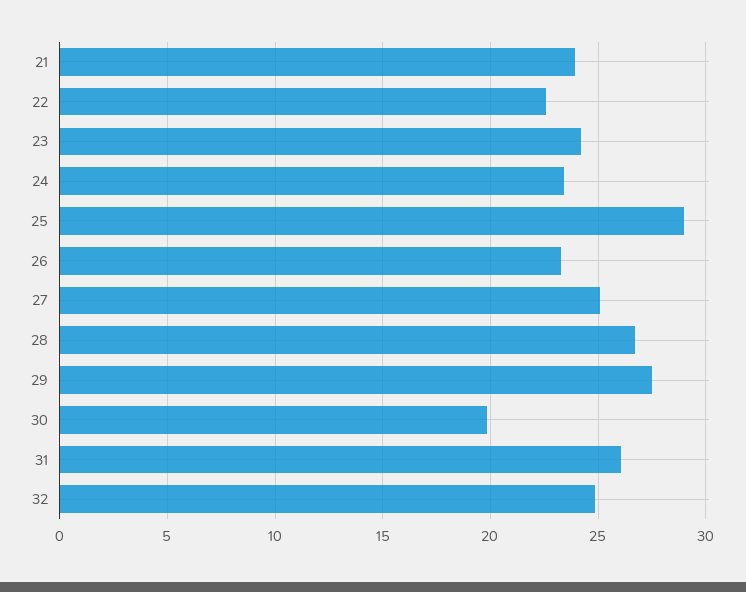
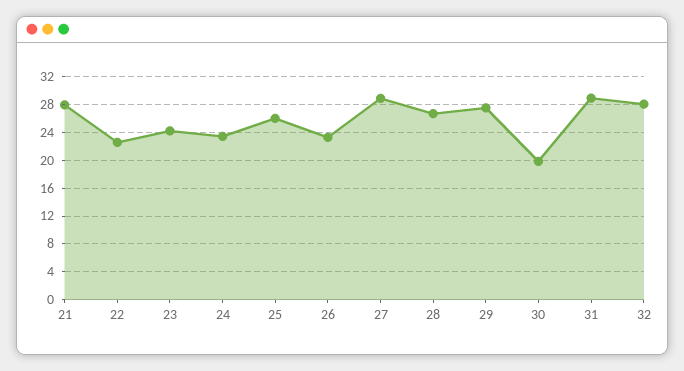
  {
-   "21": 24,
+   "21": 28,
    "22": 22.5,
    "23": 24,
    "24": 23.5,
-   "25": 29,
+   "25": 26,
    "26": 23.5,
-   "27": 25,
+   "27": 29,
    "28": 26.5,
    "29": 27.5,
    "30": 20,
-   "31": 26,
+   "31": 29,
-   "32": 25
+   "32": 28
  }

